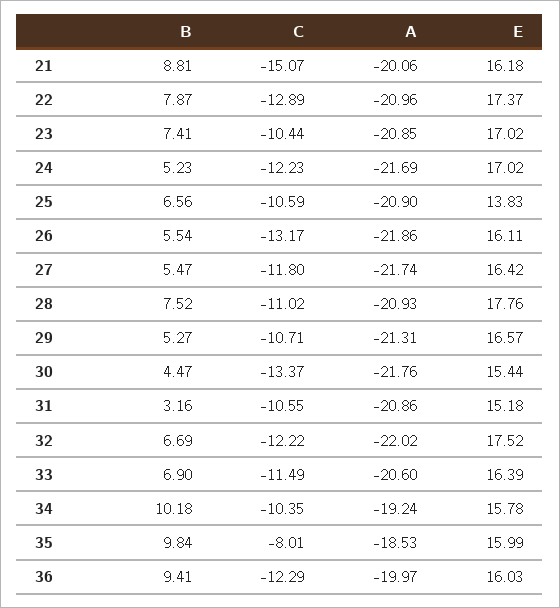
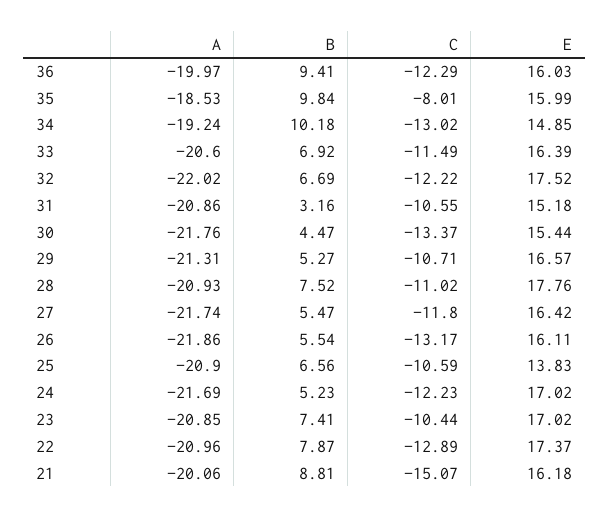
  {
    "B": {
      "21": 8.81,
      "22": 7.87,
      "23": 7.41,
      "24": 5.23,
      "25": 6.56,
      "26": 5.54,
      "27": 5.47,
      "28": 7.52,
      "29": 5.27,
      "30": 4.47,
      "31": 3.16,
      "32": 6.69,
-     "33": 6.9,
+     "33": 6.92,
      "34": 10.18,
      "35": 9.84,
      "36": 9.41
    },
    "C": {
      "21": -15.07,
      "22": -12.89,
      "23": -10.44,
      "24": -12.23,
      "25": -10.59,
      "26": -13.17,
      "27": -11.8,
      "28": -11.02,
      "29": -10.71,
      "30": -13.37,
      "31": -10.55,
      "32": -12.22,
      "33": -11.49,
-     "34": -10.35,
+     "34": -13.02,
      "35": -8.01,
      "36": -12.29
    },
    "A": {
      "21": -20.06,
      "22": -20.96,
      "23": -20.85,
      "24": -21.69,
      "25": -20.9,
      "26": -21.86,
      "27": -21.74,
      "28": -20.93,
      "29": -21.31,
      "30": -21.76,
      "31": -20.86,
      "32": -22.02,
      "33": -20.6,
      "34": -19.24,
      "35": -18.53,
      "36": -19.97
    },
    "E": {
      "21": 16.18,
      "22": 17.37,
      "23": 17.02,
      "24": 17.02,
      "25": 13.83,
      "26": 16.11,
      "27": 16.42,
      "28": 17.76,
      "29": 16.57,
      "30": 15.44,
      "31": 15.18,
      "32": 17.52,
      "33": 16.39,
-     "34": 15.78,
+     "34": 14.85,
      "35": 15.99,
      "36": 16.03
    }
  }

